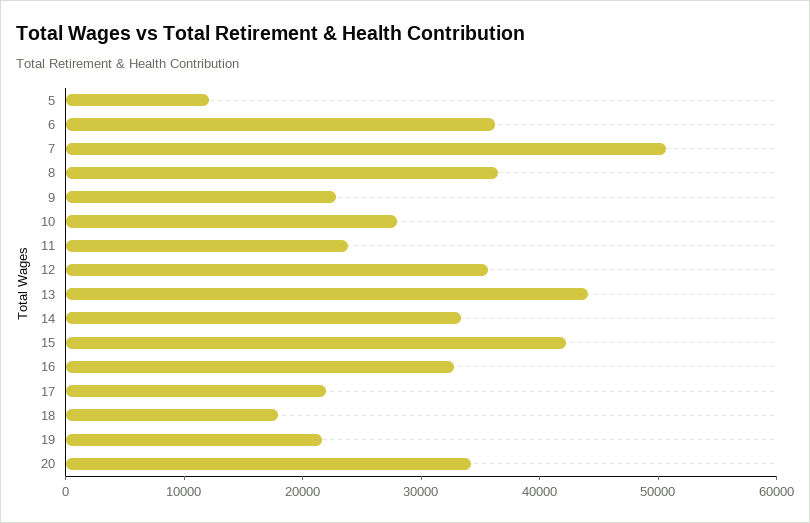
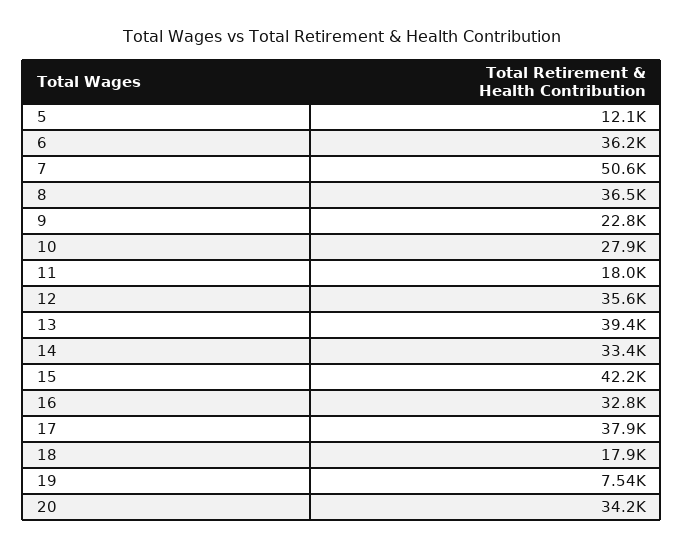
  {
    "5": 12100,
    "6": 36200,
    "7": 50600,
    "8": 36500,
    "9": 22800,
    "10": 27900,
-   "11": 24000,
+   "11": 18000,
    "12": 35600,
-   "13": 44000,
+   "13": 39400,
    "14": 33400,
    "15": 42200,
    "16": 32800,
-   "17": 22000,
+   "17": 37900,
    "18": 17900,
-   "19": 22000,
+   "19": 7540,
    "20": 34200
  }

